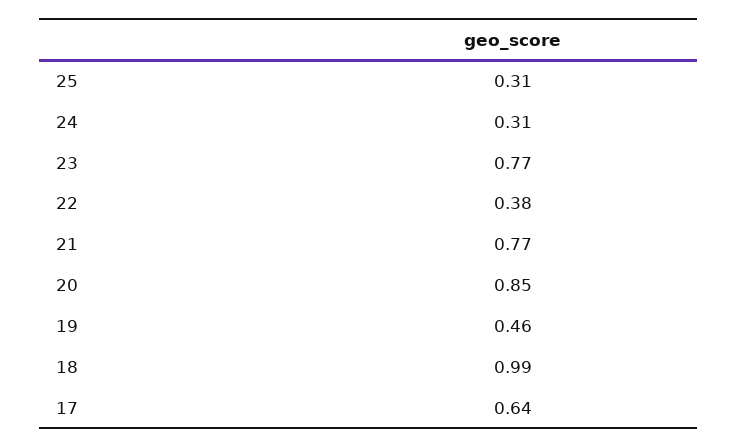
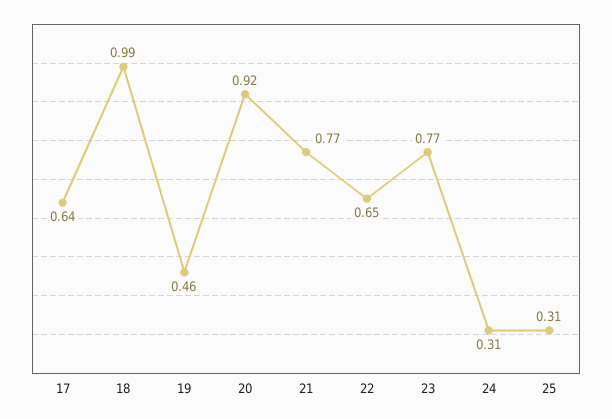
  {
    "25": 0.31,
    "24": 0.31,
    "23": 0.77,
-   "22": 0.38,
+   "22": 0.65,
    "21": 0.77,
-   "20": 0.85,
+   "20": 0.92,
    "19": 0.46,
    "18": 0.99,
    "17": 0.64
  }

